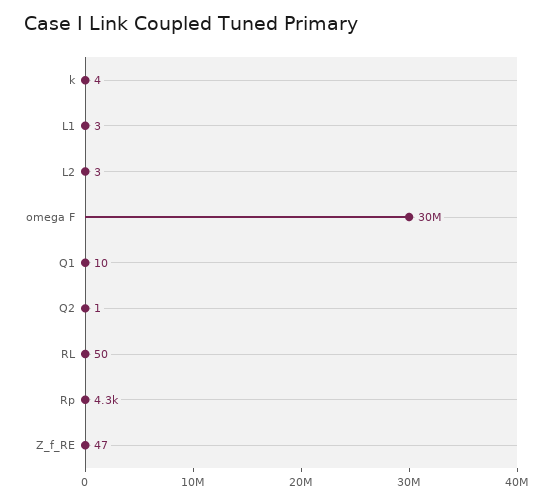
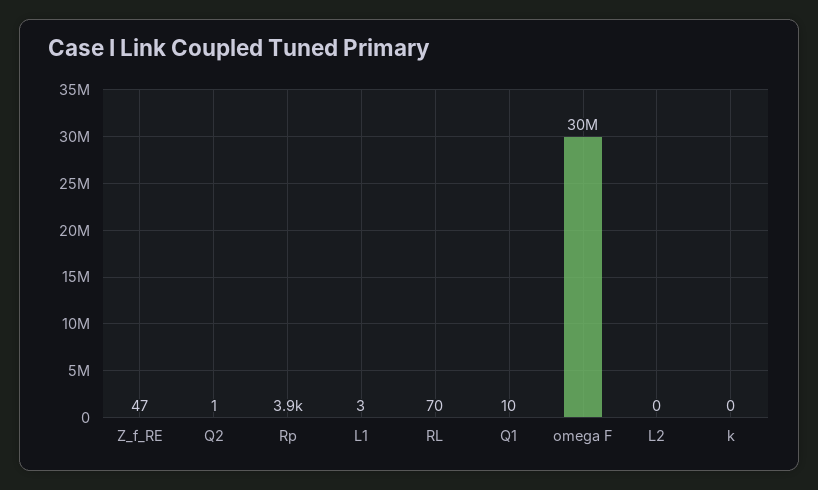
  {
-   "k": 4,
+   "k": 0,
    "L1": 3,
-   "L2": 3,
+   "L2": 0,
    "omega F": 30000000,
    "Q1": 10,
    "Q2": 1,
-   "RL": 50,
+   "RL": 70,
-   "Rp": 4300,
+   "Rp": 3900,
    "Z_f_RE": 47
  }

